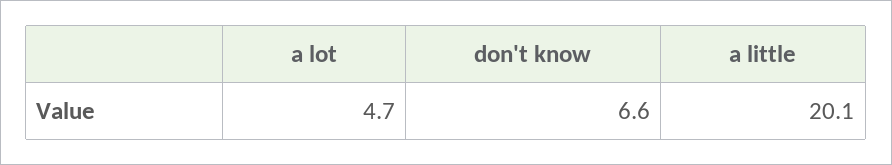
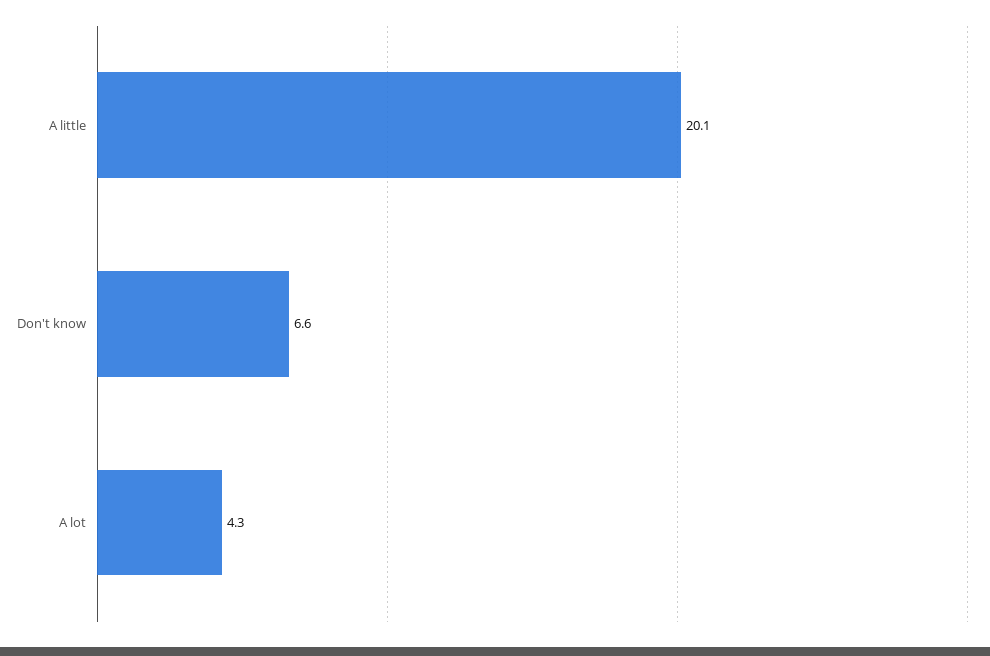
  {
-   "a lot": 4.7,
+   "a lot": 4.3,
    "don't know": 6.6,
    "a little": 20.1
  }

